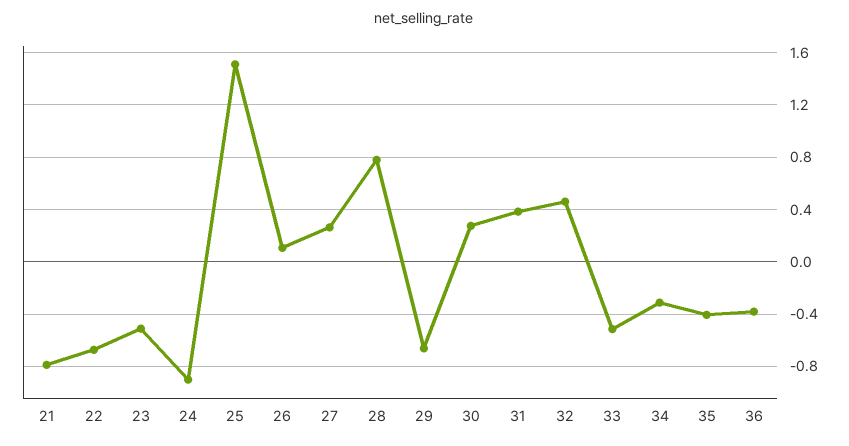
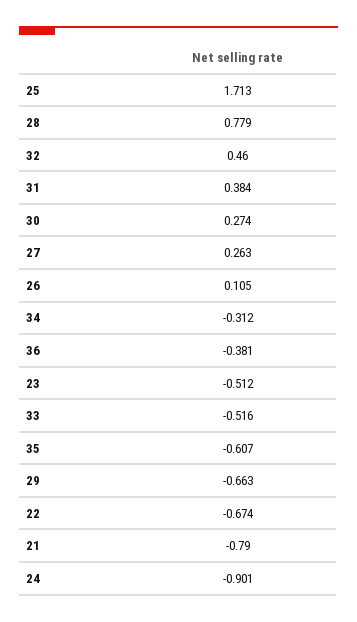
  {
    "21": -0.79,
    "22": -0.674,
    "23": -0.512,
    "24": -0.901,
-   "25": 1.5,
+   "25": 1.713,
    "26": 0.105,
    "27": 0.263,
    "28": 0.779,
    "29": -0.663,
    "30": 0.274,
    "31": 0.384,
    "32": 0.46,
    "33": -0.516,
    "34": -0.312,
-   "35": -0.4,
+   "35": -0.607,
    "36": -0.381
  }

